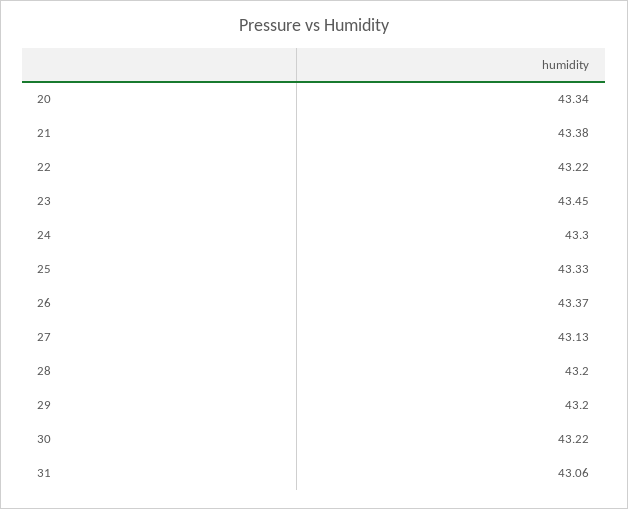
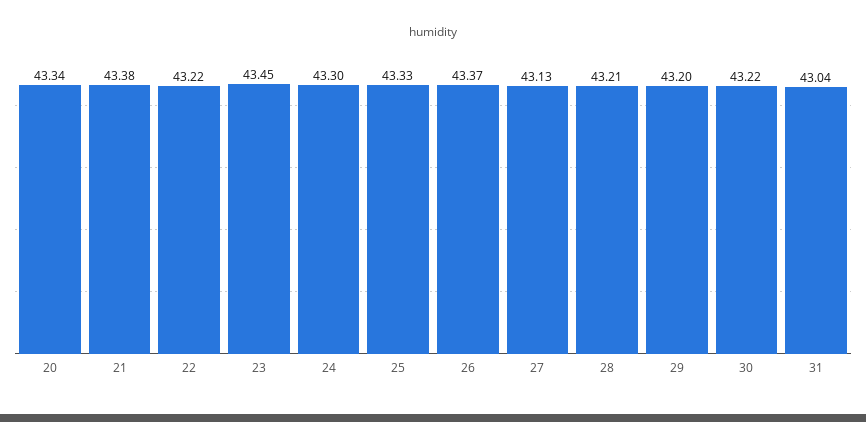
  {
    "20": 43.34,
    "21": 43.38,
    "22": 43.22,
    "23": 43.45,
    "24": 43.3,
    "25": 43.33,
    "26": 43.37,
    "27": 43.13,
-   "28": 43.2,
+   "28": 43.21,
    "29": 43.2,
    "30": 43.22,
-   "31": 43.06
+   "31": 43.04
  }

